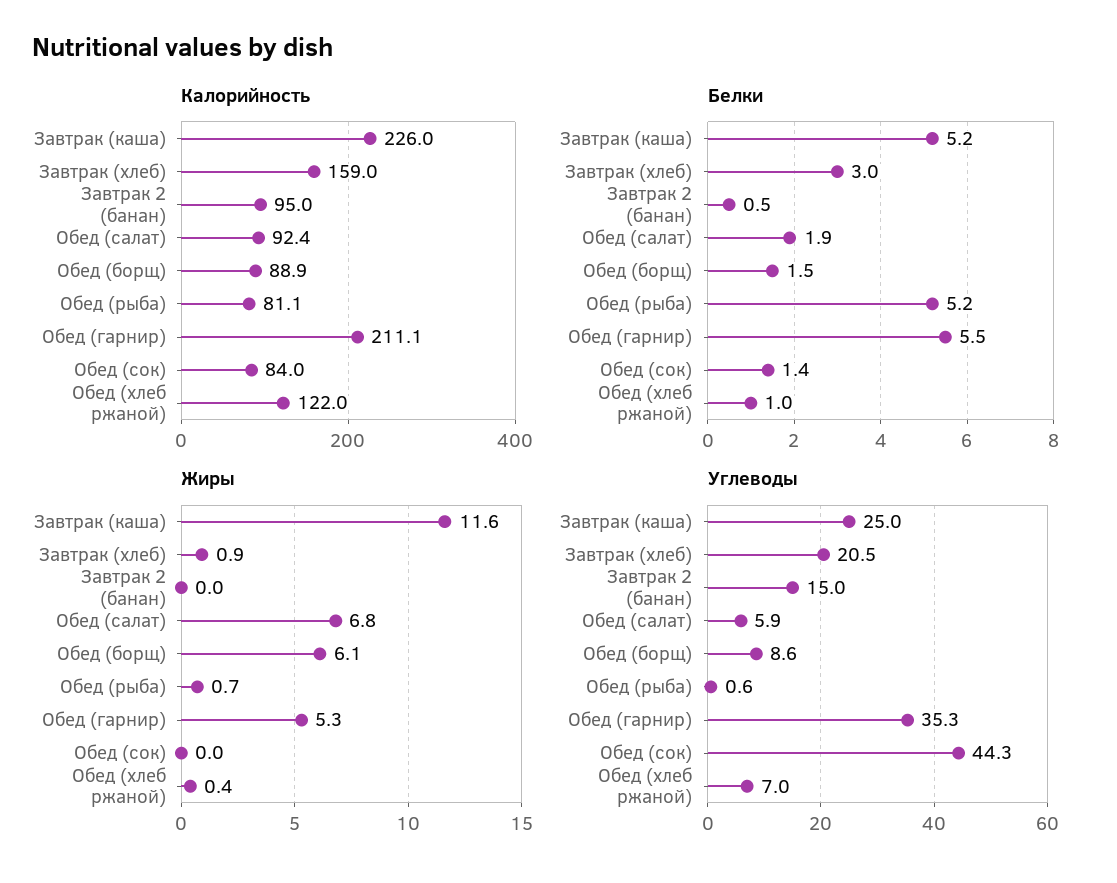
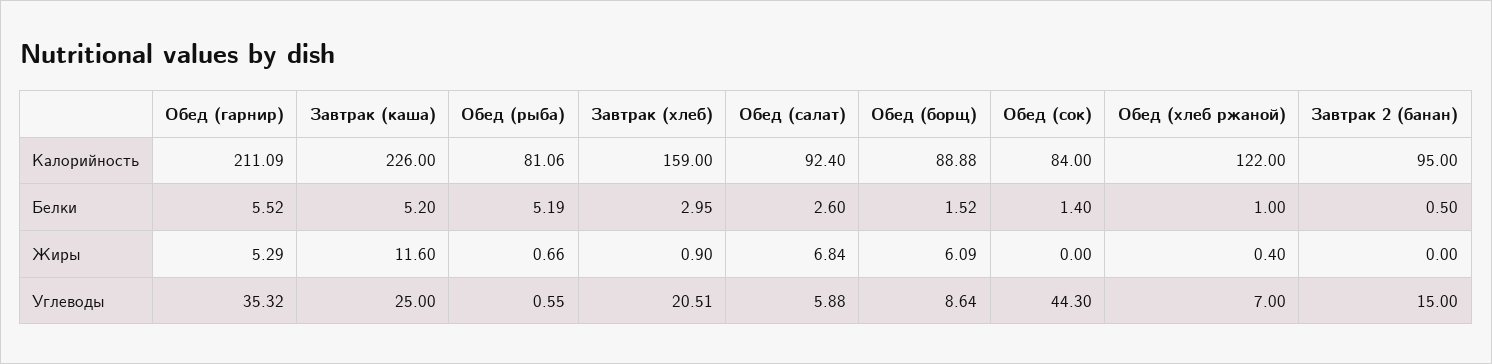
  {
    "Калорийность": {
      "Завтрак (каша)": 226,
      "Завтрак (хлеб)": 159,
      "Завтрак 2 (банан)": 95,
      "Обед (салат)": 92.4,
      "Обед (борщ)": 88.88,
      "Обед (рыба)": 81.06,
      "Обед (гарнир)": 211.09,
      "Обед (сок)": 84,
      "Обед (хлеб ржаной)": 122
    },
    "Белки": {
      "Завтрак (каша)": 5.2,
      "Завтрак (хлеб)": 2.95,
      "Завтрак 2 (банан)": 0.5,
-     "Обед (салат)": 1.9,
+     "Обед (салат)": 2.6,
      "Обед (борщ)": 1.52,
      "Обед (рыба)": 5.19,
      "Обед (гарнир)": 5.52,
      "Обед (сок)": 1.4,
      "Обед (хлеб ржаной)": 1
    },
    "Жиры": {
      "Завтрак (каша)": 11.6,
      "Завтрак (хлеб)": 0.9,
      "Завтрак 2 (банан)": 0,
      "Обед (салат)": 6.84,
      "Обед (борщ)": 6.09,
      "Обед (рыба)": 0.66,
      "Обед (гарнир)": 5.29,
      "Обед (сок)": 0,
      "Обед (хлеб ржаной)": 0.4
    },
    "Углеводы": {
      "Завтрак (каша)": 25,
      "Завтрак (хлеб)": 20.51,
      "Завтрак 2 (банан)": 15,
      "Обед (салат)": 5.88,
      "Обед (борщ)": 8.64,
      "Обед (рыба)": 0.55,
      "Обед (гарнир)": 35.32,
      "Обед (сок)": 44.3,
      "Обед (хлеб ржаной)": 7
    }
  }

